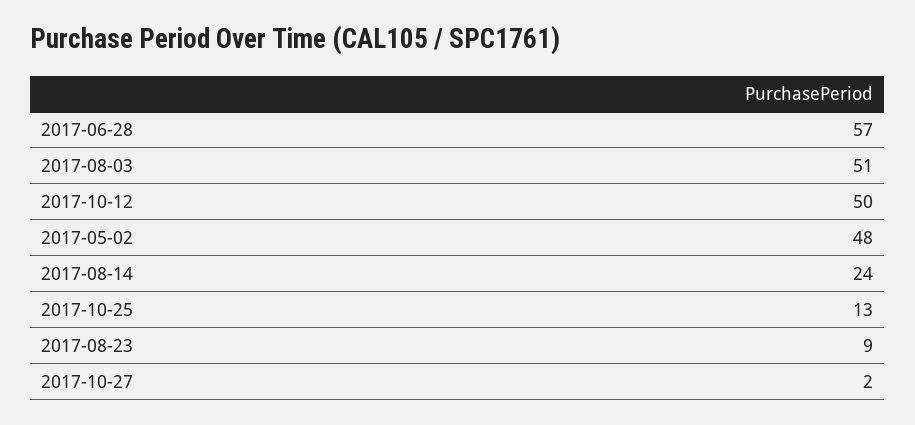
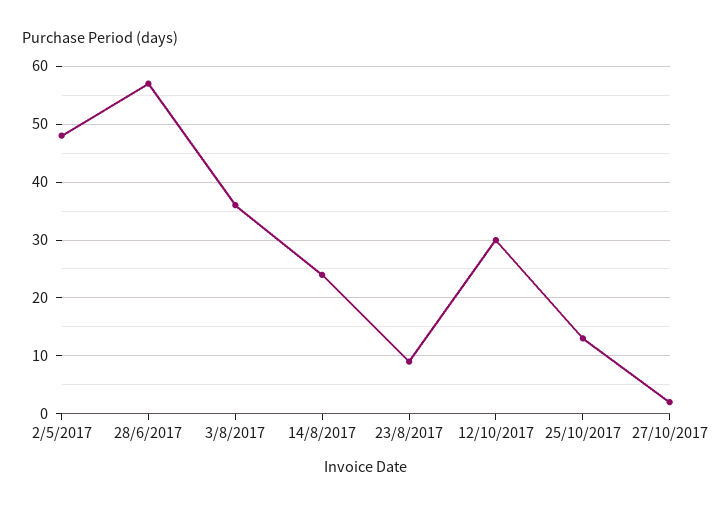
  {
    "2017-06-28": 57,
-   "2017-08-03": 51,
+   "2017-08-03": 35,
-   "2017-10-12": 50,
+   "2017-10-12": 30,
    "2017-05-02": 48,
    "2017-08-14": 24,
    "2017-10-25": 13,
    "2017-08-23": 9,
    "2017-10-27": 2
  }

